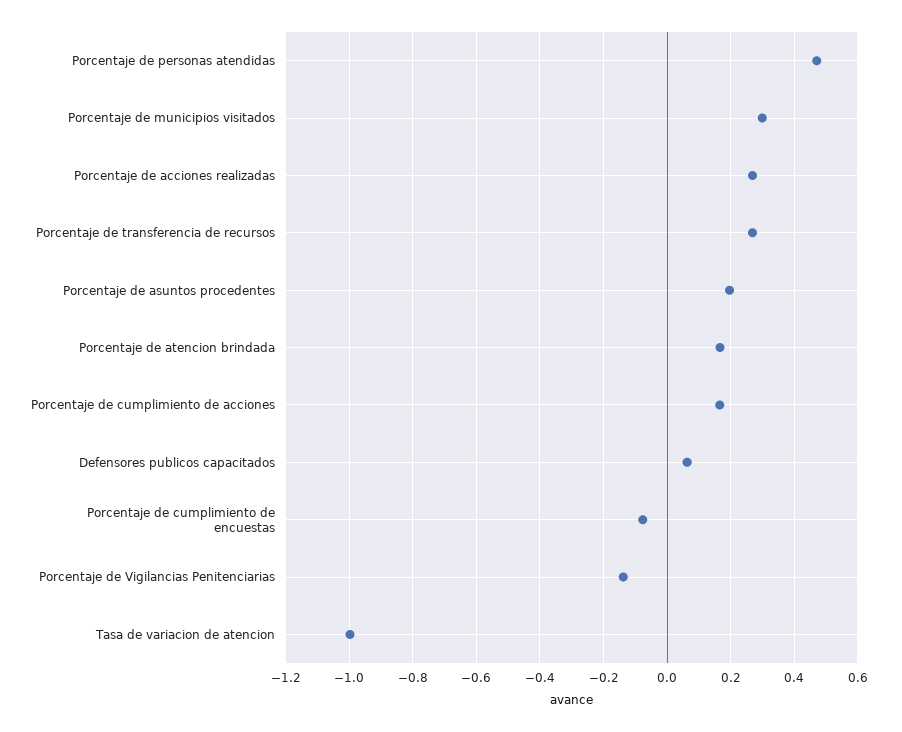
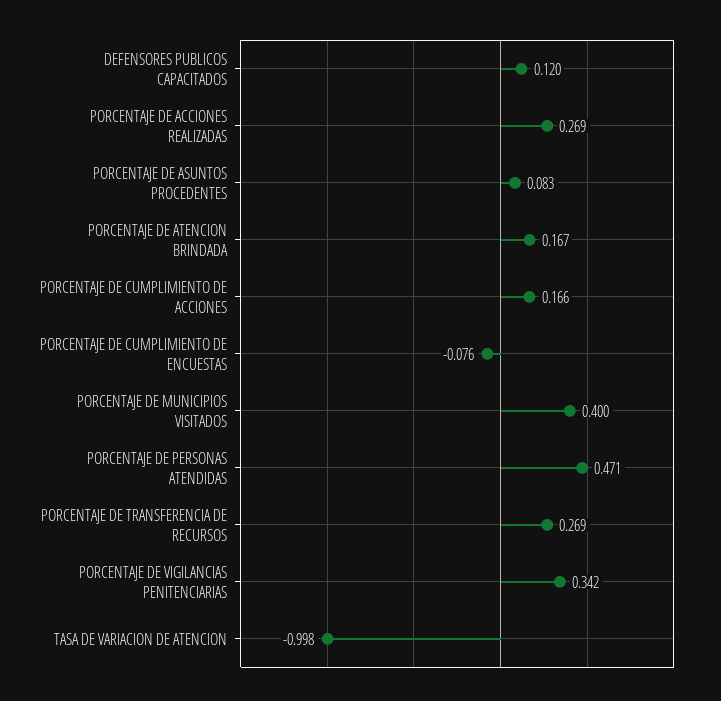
  {
    "Porcentaje de personas atendidas": 0.471,
-   "Porcentaje de municipios visitados": 0.3,
+   "Porcentaje de municipios visitados": 0.4,
    "Porcentaje de acciones realizadas": 0.269,
    "Porcentaje de transferencia de recursos": 0.269,
-   "Porcentaje de asuntos procedentes": 0.2,
+   "Porcentaje de asuntos procedentes": 0.083,
    "Porcentaje de atencion brindada": 0.167,
    "Porcentaje de cumplimiento de acciones": 0.166,
-   "Defensores publicos capacitados": 0.06,
+   "Defensores publicos capacitados": 0.12,
    "Porcentaje de cumplimiento de encuestas": -0.076,
-   "Porcentaje de Vigilancias Penitenciarias": -0.14,
+   "Porcentaje de Vigilancias Penitenciarias": 0.342,
    "Tasa de variacion de atencion": -0.998
  }

